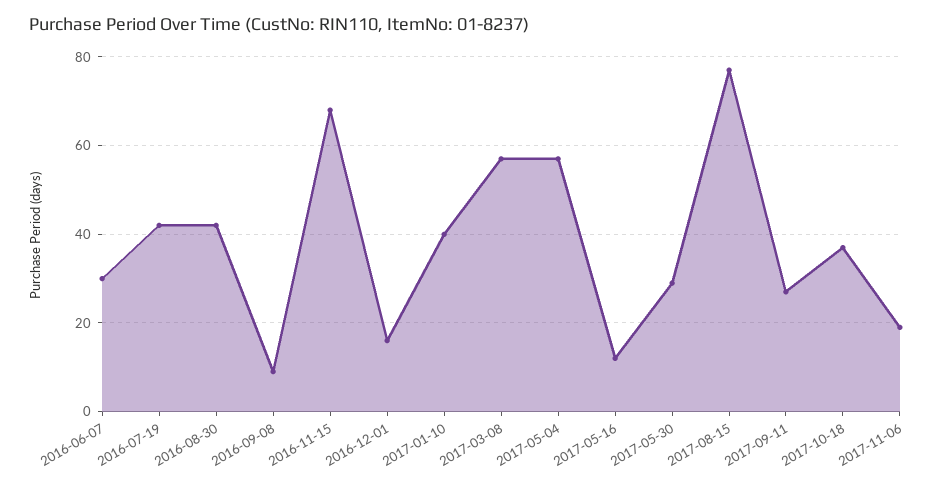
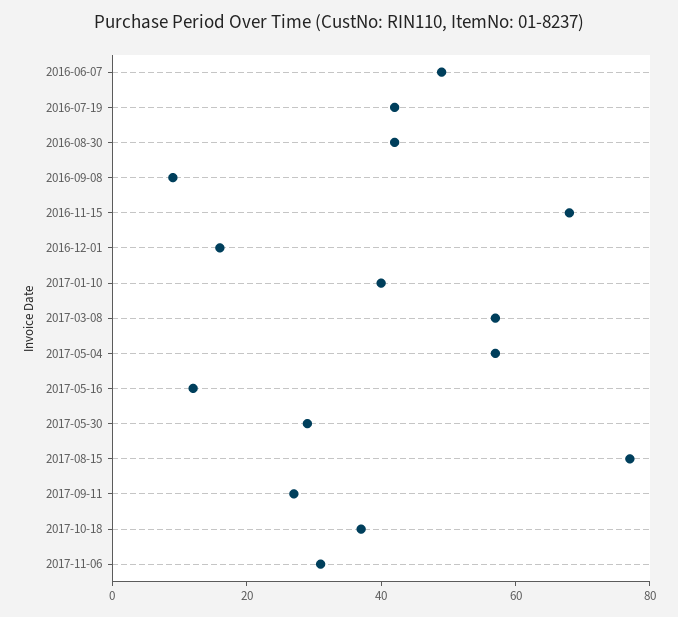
  {
-   "2016-06-07": 30,
+   "2016-06-07": 50,
    "2016-07-19": 40,
    "2016-08-30": 40,
    "2016-09-08": 10,
    "2016-11-15": 70,
    "2016-12-01": 15,
    "2017-01-10": 40,
    "2017-03-08": 55,
    "2017-05-04": 55,
    "2017-05-16": 10,
    "2017-05-30": 30,
    "2017-08-15": 75,
    "2017-09-11": 25,
    "2017-10-18": 35,
-   "2017-11-06": 20
+   "2017-11-06": 30
  }

